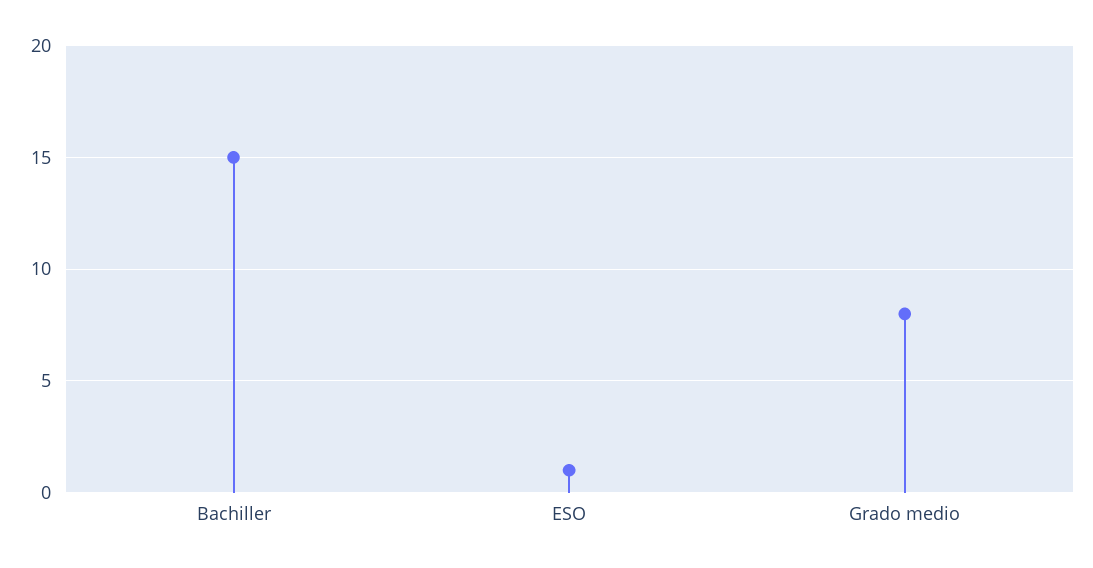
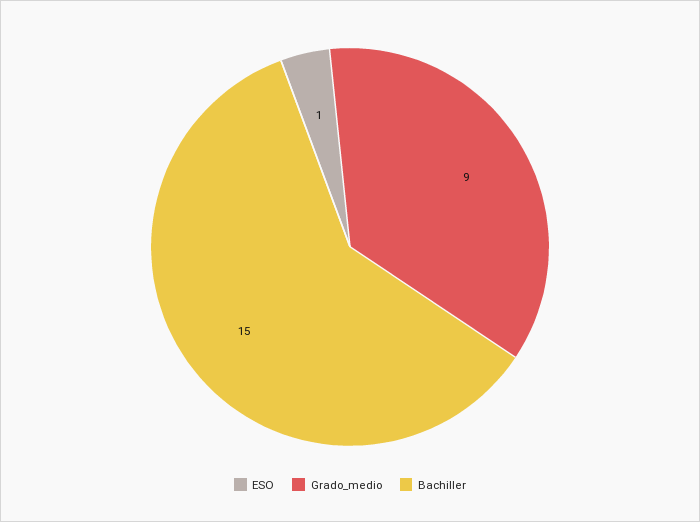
  {
    "Bachiller": 15,
    "ESO": 1,
-   "Grado medio": 8
+   "Grado medio": 9
  }

